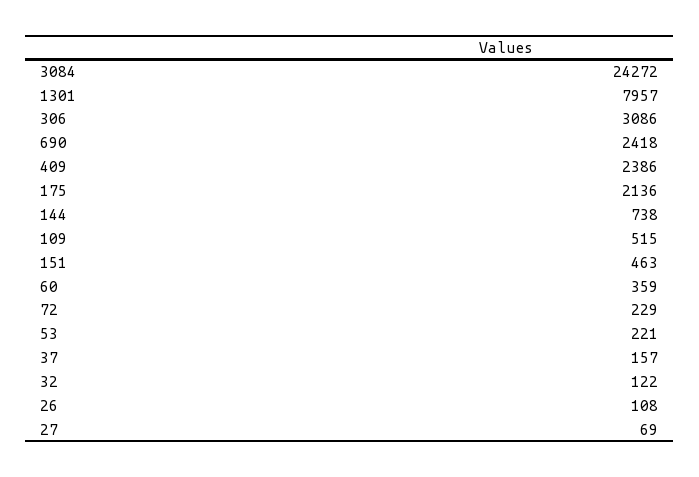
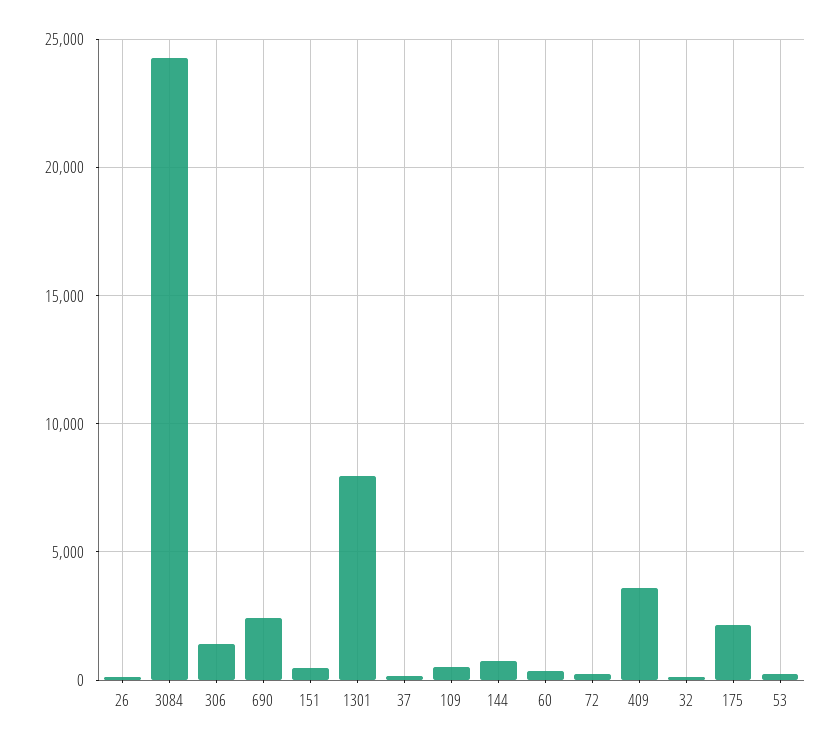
  {
    "3084": 24272,
    "1301": 7957,
-   "306": 3086,
+   "306": 1500,
    "690": 2418,
-   "409": 2386,
+   "409": 3500,
    "175": 2136,
    "144": 738,
    "109": 515,
    "151": 463,
    "60": 359,
    "72": 229,
    "53": 221,
    "37": 157,
    "32": 122,
-   "26": 108,
+   "26": 108
-   "27": 69
  }

